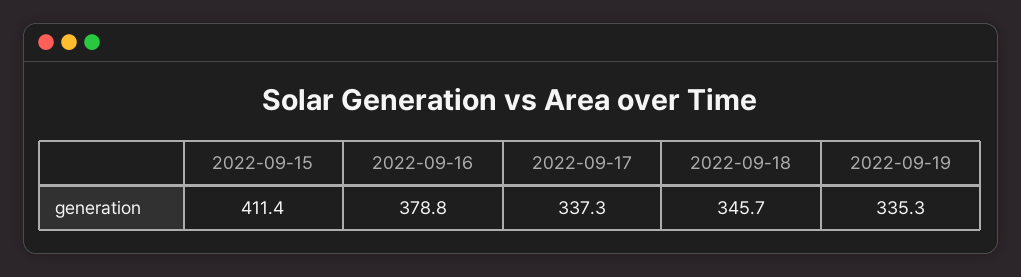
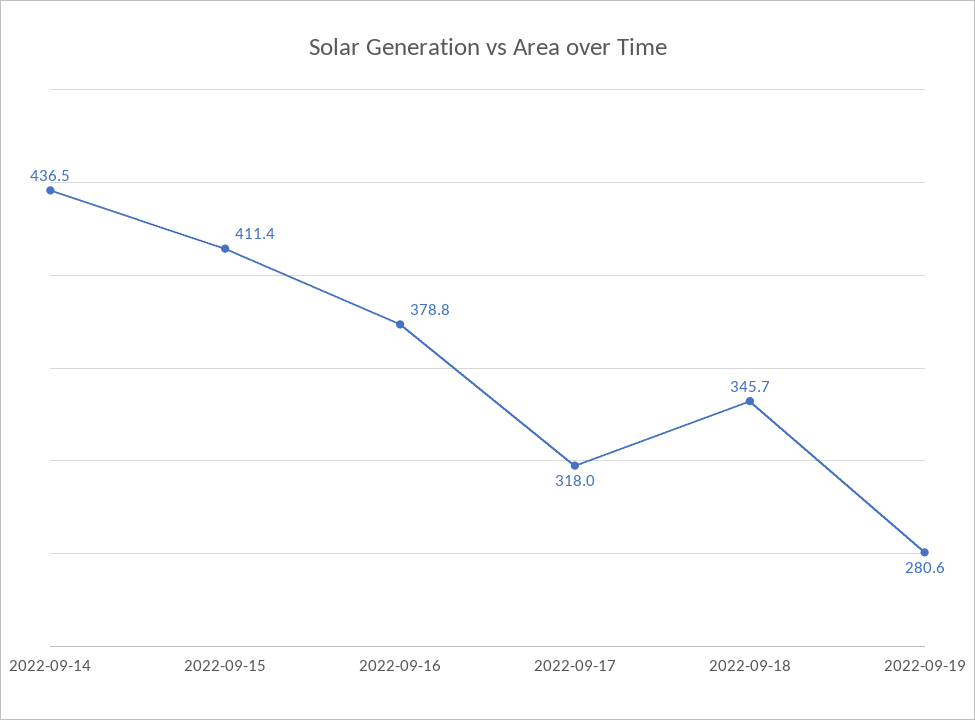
  {
    "2022-09-15": 411.4,
    "2022-09-16": 378.8,
-   "2022-09-17": 337.3,
+   "2022-09-17": 318,
    "2022-09-18": 345.7,
-   "2022-09-19": 335.3
+   "2022-09-19": 280.6,
+   "2022-09-14": 436.5
  }

